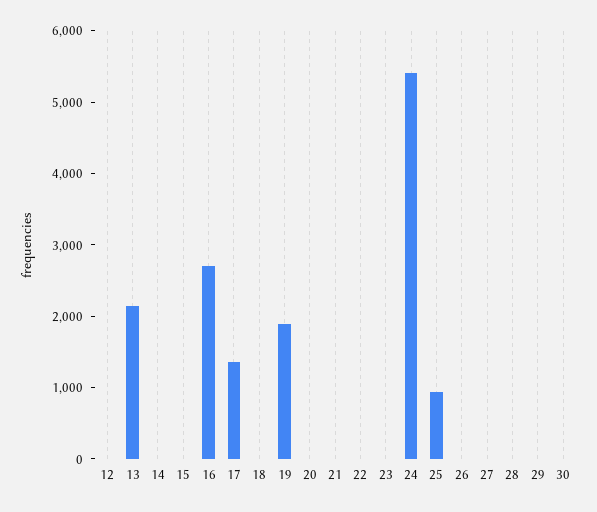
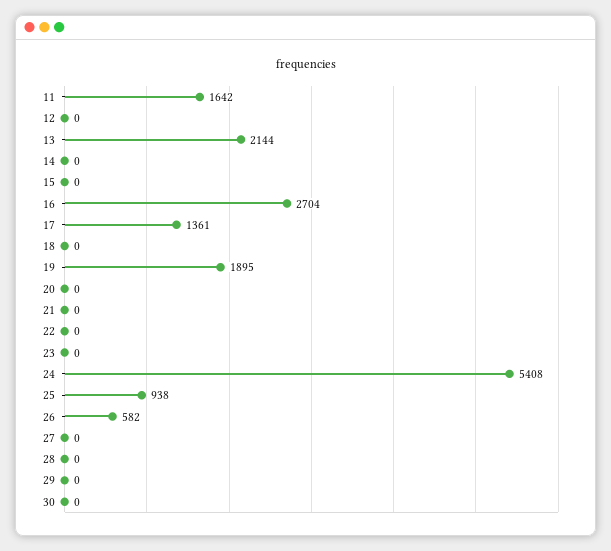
  {
    "12": 0,
    "13": 2144,
    "14": 0,
    "15": 0,
    "16": 2704,
    "17": 1361,
    "18": 0,
    "19": 1895,
    "20": 0,
    "21": 0,
    "22": 0,
    "23": 0,
    "24": 5408,
    "25": 938,
-   "26": 0,
+   "26": 582,
    "27": 0,
    "28": 0,
    "29": 0,
-   "30": 0
+   "30": 0,
+   "11": 1642
  }

